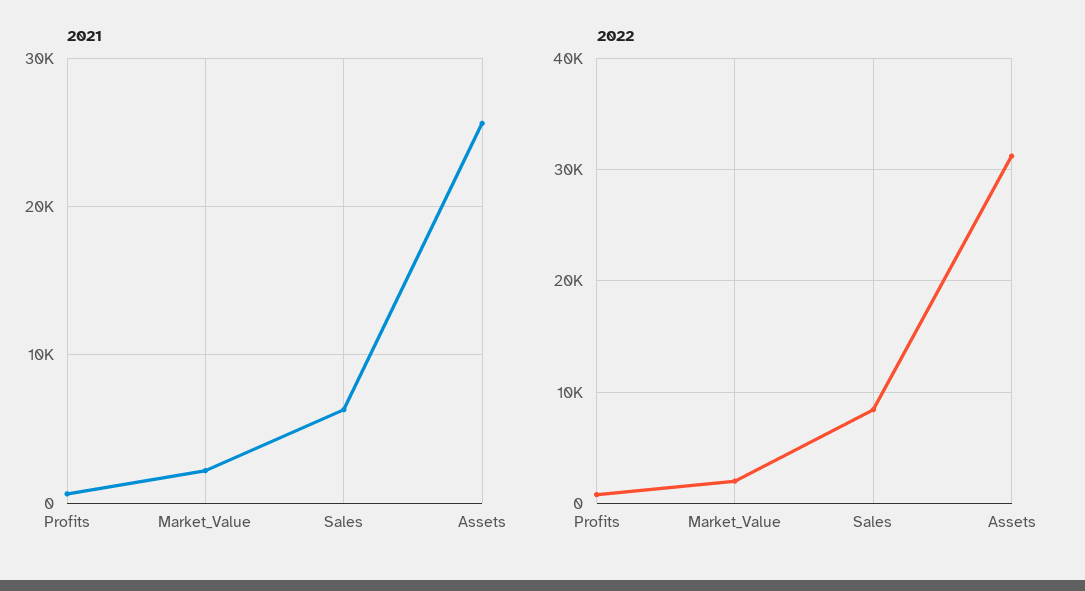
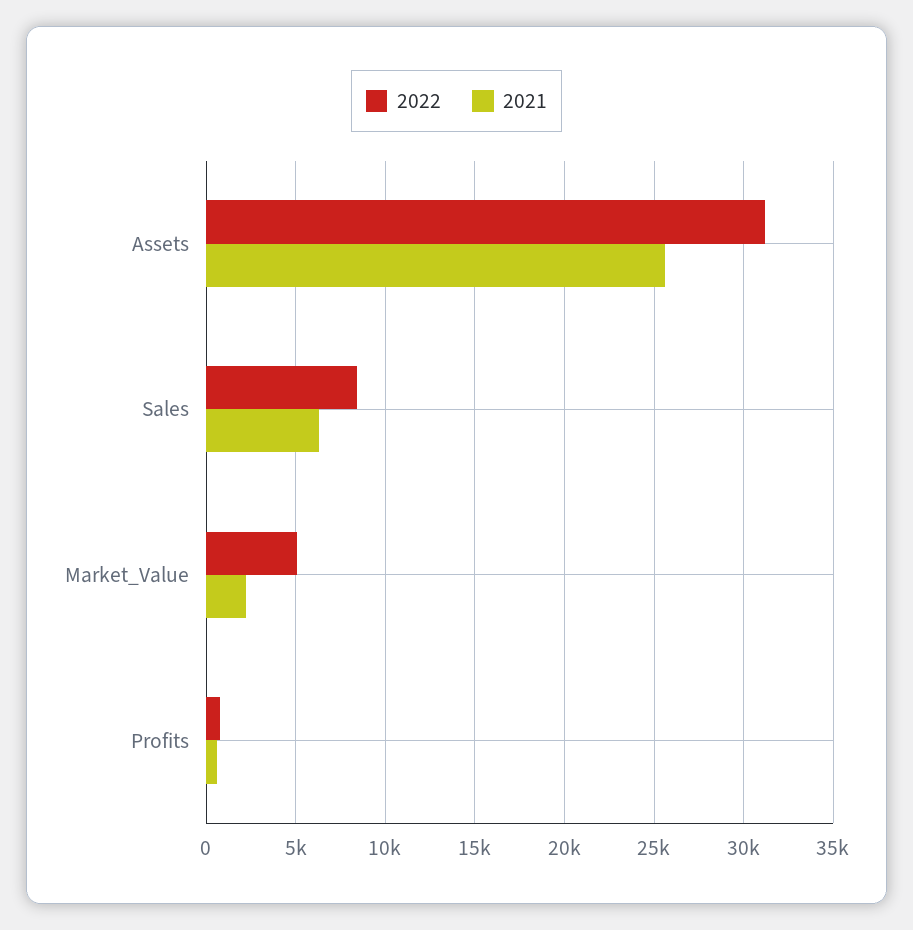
  {
    "2021": {
      "Profits": 500,
      "Market_Value": 2000,
      "Sales": 6500,
      "Assets": 25500
    },
    "2022": {
      "Profits": 1000,
-     "Market_Value": 2000,
+     "Market_Value": 5000,
      "Sales": 8500,
      "Assets": 31000
    }
  }

